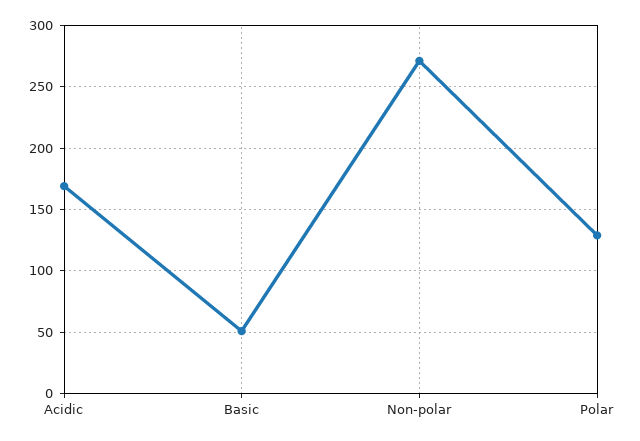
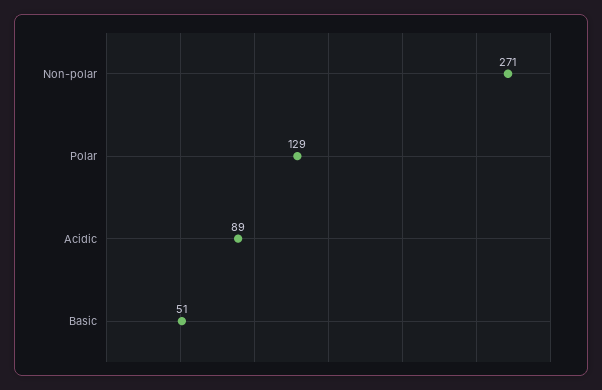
  {
-   "Acidic": 170,
+   "Acidic": 89,
    "Basic": 51,
    "Non-polar": 271,
    "Polar": 129
  }

